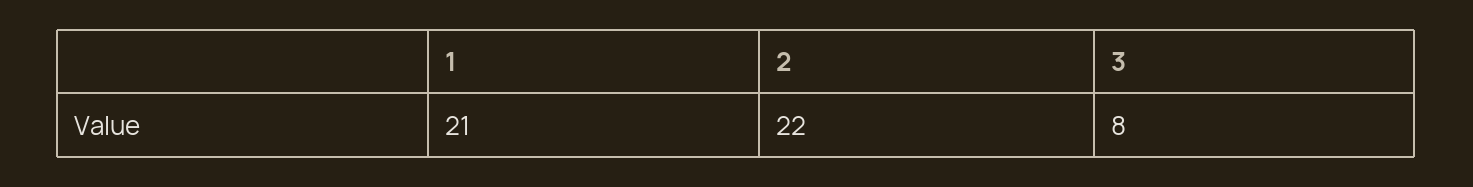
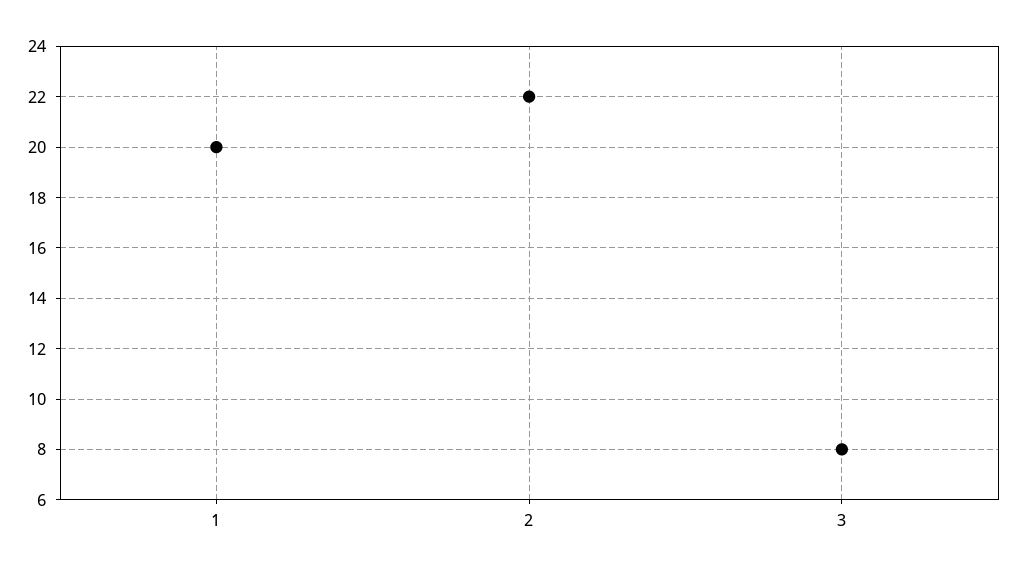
  {
-   "1": 21,
+   "1": 20,
    "2": 22,
    "3": 8
  }

